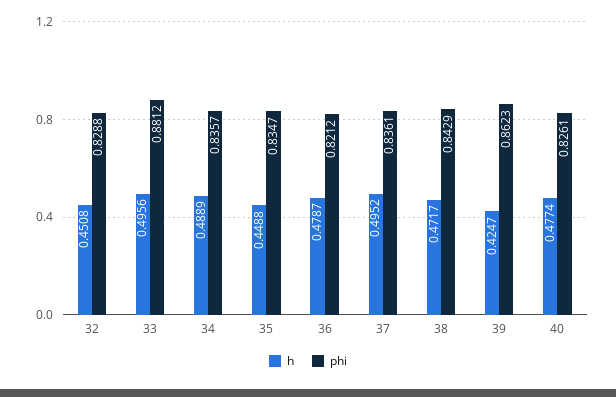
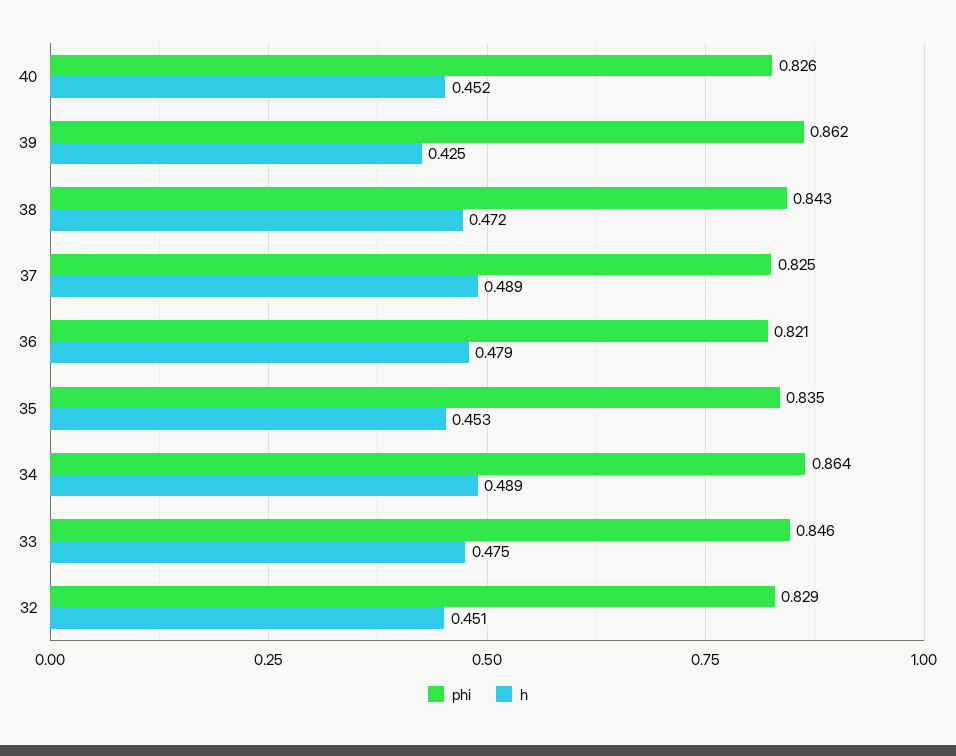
  {
    "h": {
      "32": 0.4508,
-     "33": 0.4956,
+     "33": 0.475,
      "34": 0.4889,
-     "35": 0.4488,
+     "35": 0.453,
      "36": 0.4787,
-     "37": 0.4952,
+     "37": 0.489,
      "38": 0.4717,
      "39": 0.4247,
-     "40": 0.4774
+     "40": 0.452
    },
    "phi": {
      "32": 0.8288,
-     "33": 0.8812,
+     "33": 0.846,
-     "34": 0.8357,
+     "34": 0.864,
      "35": 0.8347,
      "36": 0.8212,
-     "37": 0.8361,
+     "37": 0.825,
      "38": 0.8429,
      "39": 0.8623,
      "40": 0.8261
    }
  }

